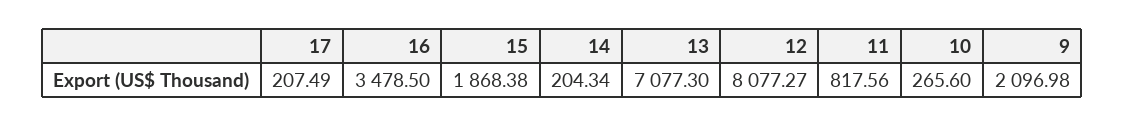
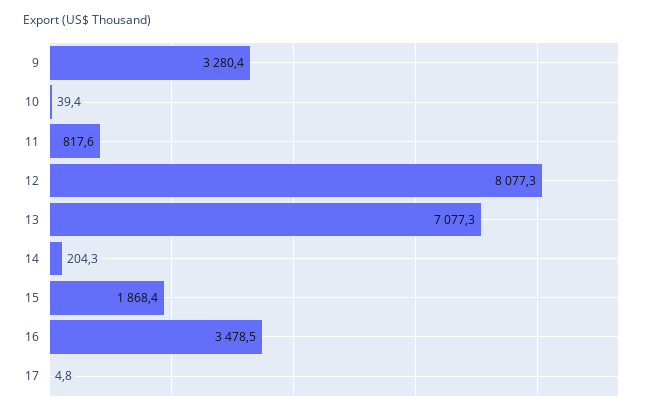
  {
-   "17": 207.49,
+   "17": 4.8,
    "16": 3478.5,
    "15": 1868.38,
    "14": 204.34,
    "13": 7077.3,
    "12": 8077.27,
    "11": 817.56,
-   "10": 265.6,
+   "10": 39.4,
-   "9": 2096.98
+   "9": 3280.4
  }

